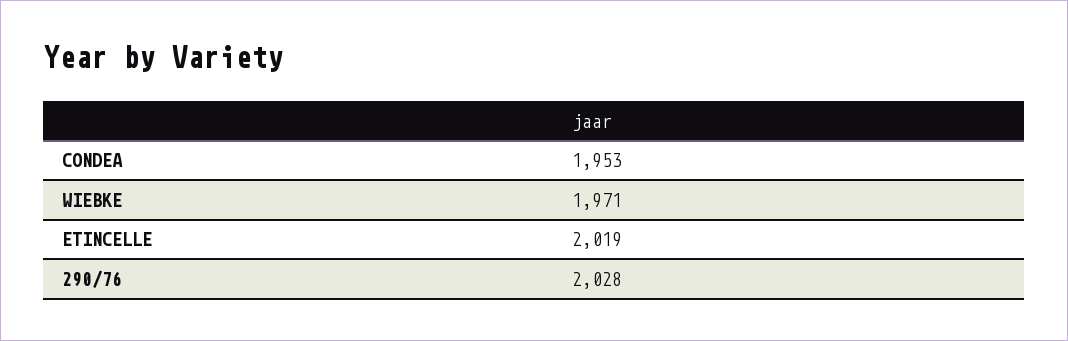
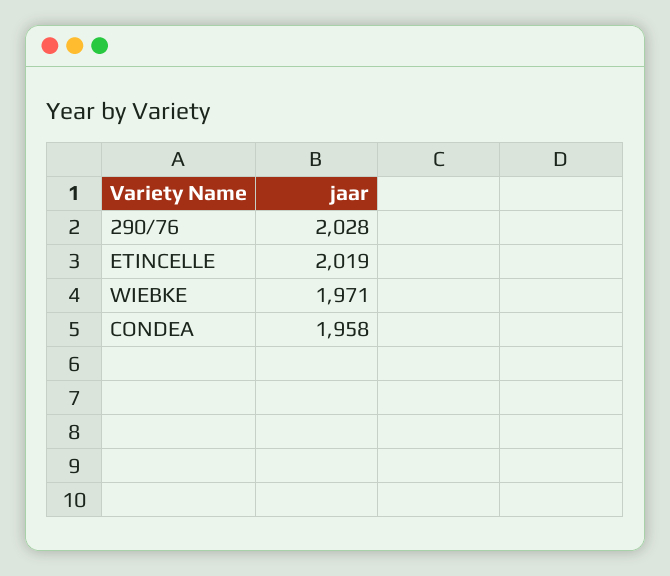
  {
-   "CONDEA": 1953,
+   "CONDEA": 1958,
    "WIEBKE": 1971,
    "ETINCELLE": 2019,
    "290/76": 2028
  }

